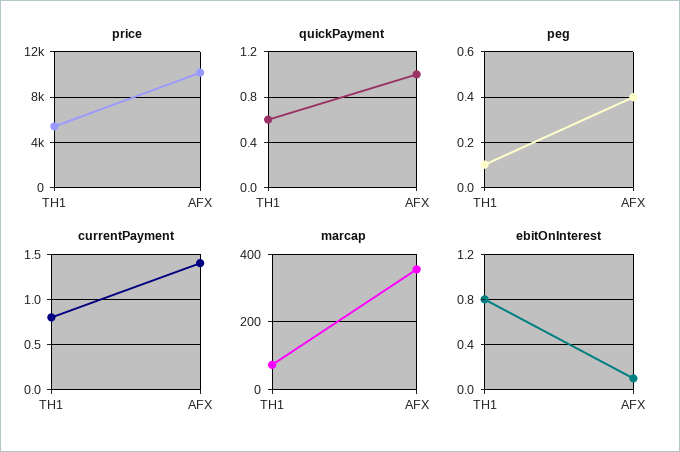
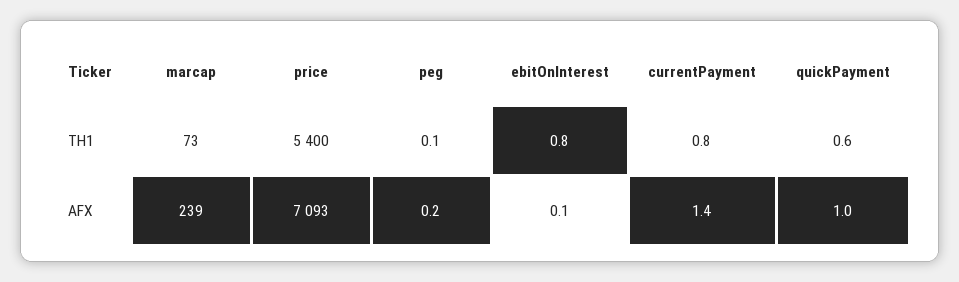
  {
    "price": {
      "TH1": 5400,
-     "AFX": 10000
+     "AFX": 7093
    },
    "quickPayment": {
      "TH1": 0.6,
      "AFX": 1
    },
    "peg": {
      "TH1": 0.1,
-     "AFX": 0.4
+     "AFX": 0.2
    },
    "currentPayment": {
      "TH1": 0.8,
      "AFX": 1.4
    },
    "marcap": {
      "TH1": 73,
-     "AFX": 360
+     "AFX": 239
    },
    "ebitOnInterest": {
      "TH1": 0.8,
      "AFX": 0.1
    }
  }

